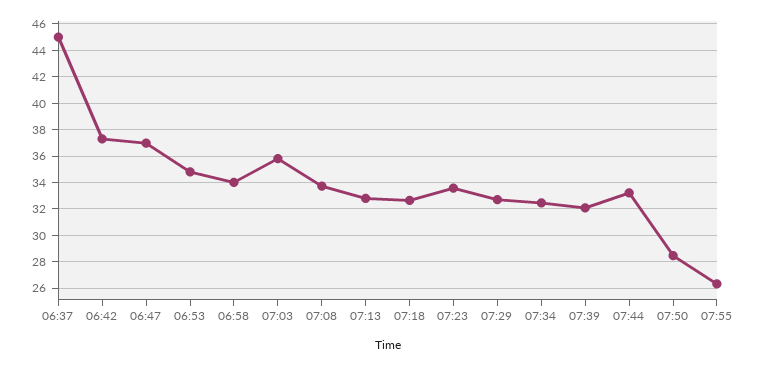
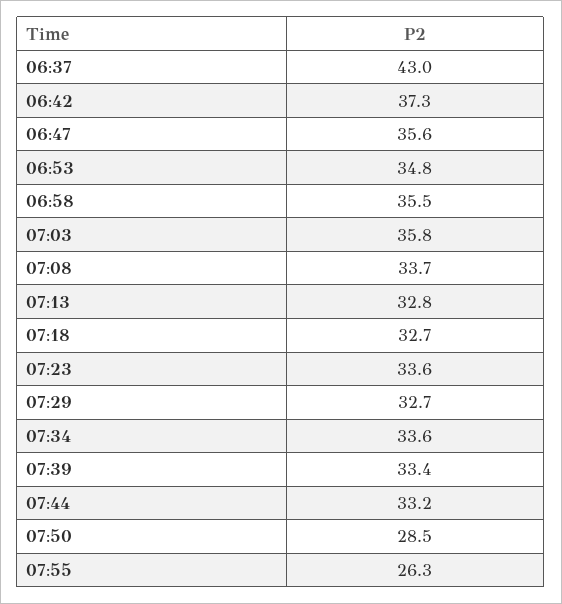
  {
-   "06:37": 45,
+   "06:37": 43,
    "06:42": 37.3,
-   "06:47": 37,
+   "06:47": 35.6,
    "06:53": 34.8,
-   "06:58": 34,
+   "06:58": 35.5,
    "07:03": 35.8,
    "07:08": 33.7,
    "07:13": 32.8,
    "07:18": 32.7,
    "07:23": 33.6,
    "07:29": 32.7,
-   "07:34": 32.5,
+   "07:34": 33.6,
-   "07:39": 32,
+   "07:39": 33.4,
    "07:44": 33.2,
    "07:50": 28.5,
    "07:55": 26.3
  }

